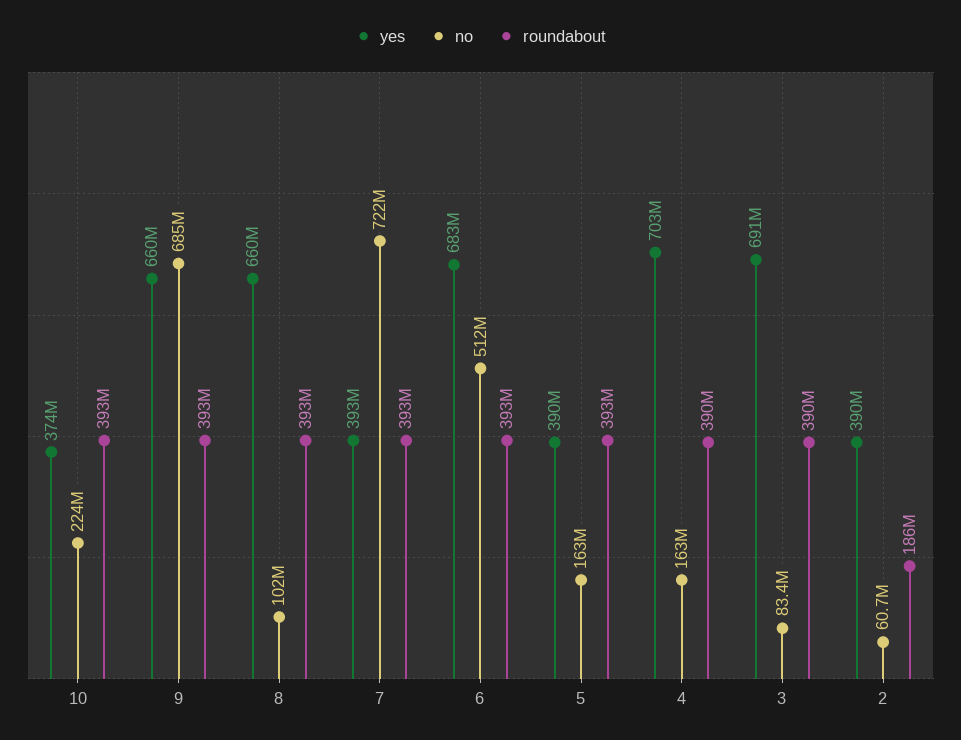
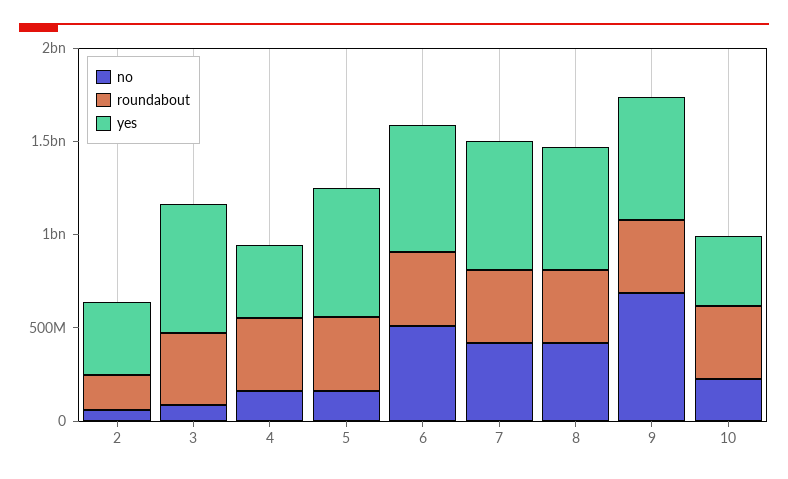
  {
    "yes": {
      "10": 374000000,
      "9": 660000000,
      "8": 660000000,
-     "7": 393000000,
+     "7": 700000000,
      "6": 683000000,
-     "5": 390000000,
+     "5": 700000000,
-     "4": 703000000,
+     "4": 400000000,
      "3": 691000000,
      "2": 390000000
    },
    "no": {
      "10": 224000000,
      "9": 685000000,
-     "8": 102000000,
+     "8": 400000000,
-     "7": 722000000,
+     "7": 400000000,
      "6": 512000000,
      "5": 163000000,
      "4": 163000000,
      "3": 83400000,
      "2": 60700000
    },
    "roundabout": {
      "10": 393000000,
      "9": 393000000,
      "8": 393000000,
      "7": 393000000,
      "6": 393000000,
      "5": 393000000,
      "4": 390000000,
      "3": 390000000,
      "2": 186000000
    }
  }

